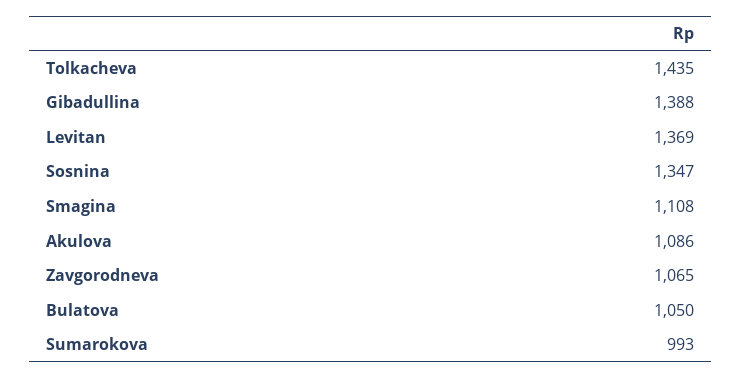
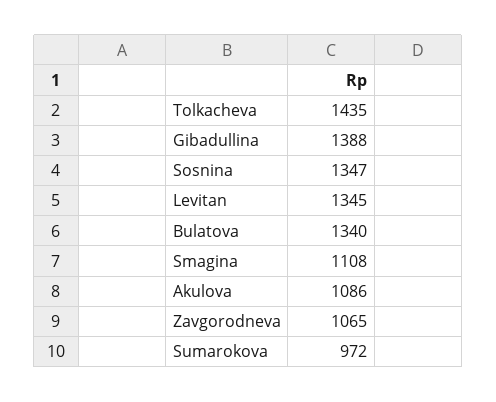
  {
    "Tolkacheva": 1435,
    "Gibadullina": 1388,
-   "Levitan": 1369,
+   "Levitan": 1345,
    "Sosnina": 1347,
    "Smagina": 1108,
    "Akulova": 1086,
    "Zavgorodneva": 1065,
-   "Bulatova": 1050,
+   "Bulatova": 1340,
-   "Sumarokova": 993
+   "Sumarokova": 972
  }

